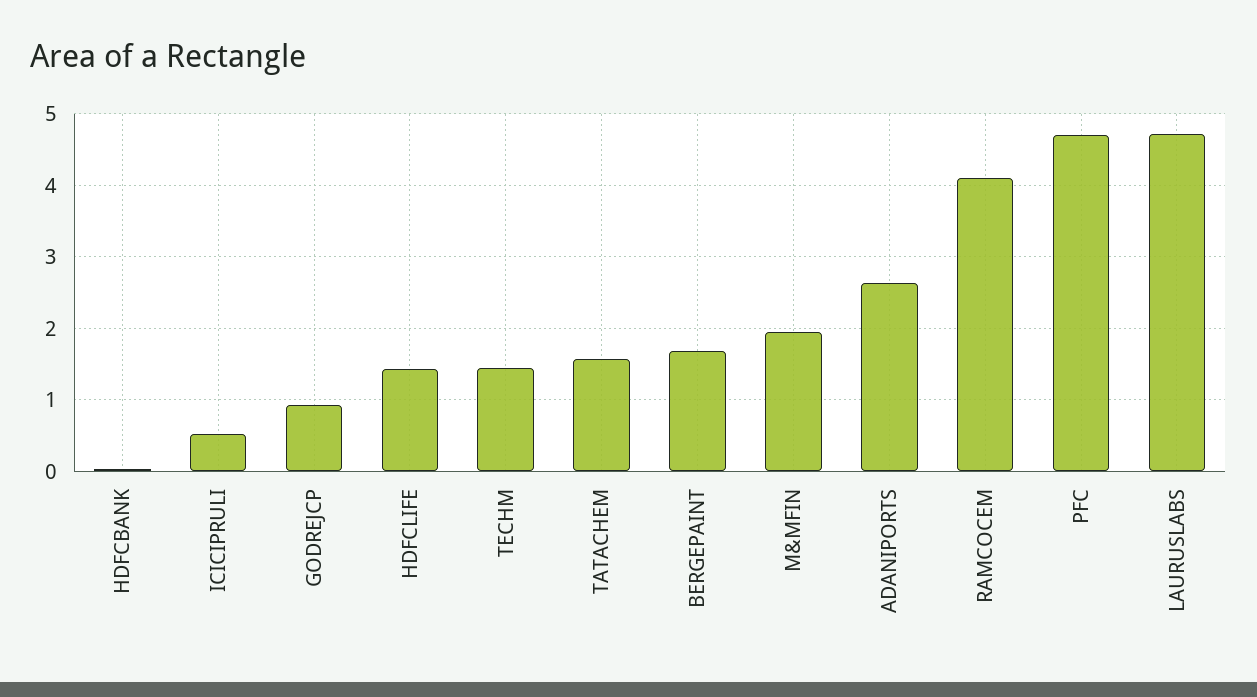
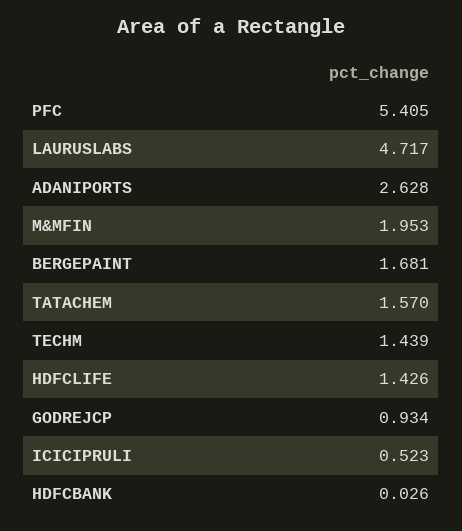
  {
    "HDFCBANK": 0.026,
    "ICICIPRULI": 0.523,
    "GODREJCP": 0.934,
    "HDFCLIFE": 1.426,
    "TECHM": 1.439,
    "TATACHEM": 1.57,
    "BERGEPAINT": 1.681,
    "M&MFIN": 1.953,
    "ADANIPORTS": 2.628,
-   "RAMCOCEM": 4.1,
-   "PFC": 4.7,
+   "PFC": 5.405,
    "LAURUSLABS": 4.717
  }

